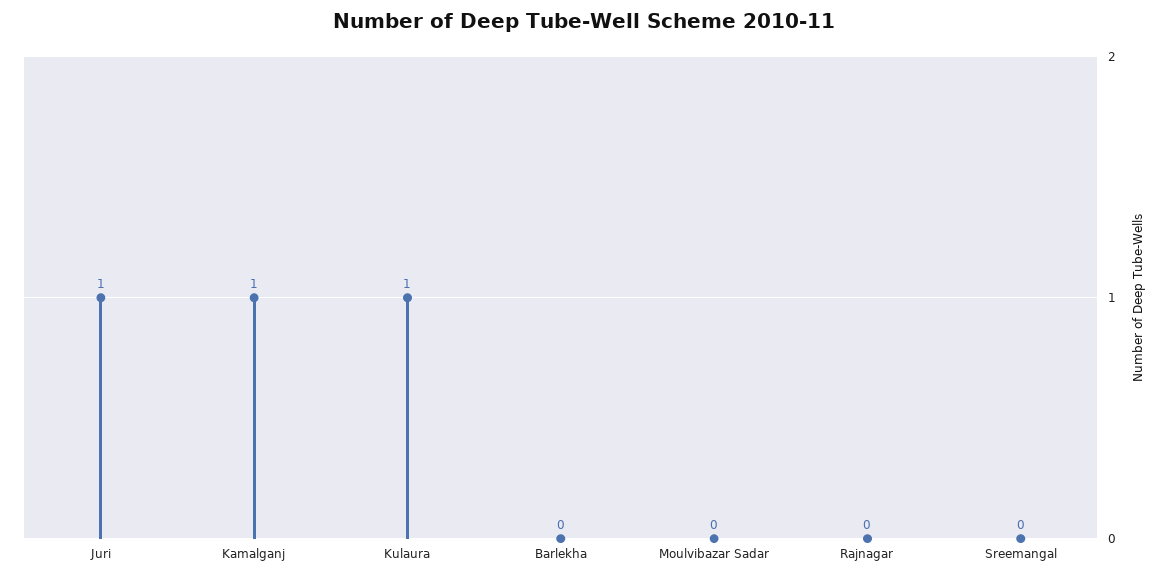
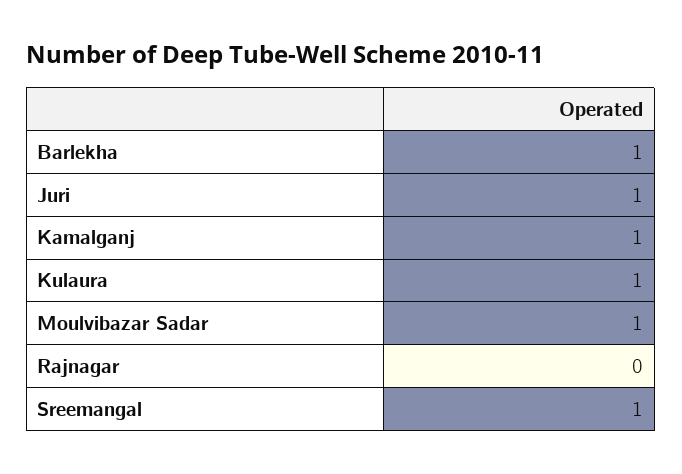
  {
    "Juri": 1,
    "Kamalganj": 1,
    "Kulaura": 1,
-   "Barlekha": 0,
+   "Barlekha": 1,
-   "Moulvibazar Sadar": 0,
+   "Moulvibazar Sadar": 1,
    "Rajnagar": 0,
-   "Sreemangal": 0
+   "Sreemangal": 1
  }

